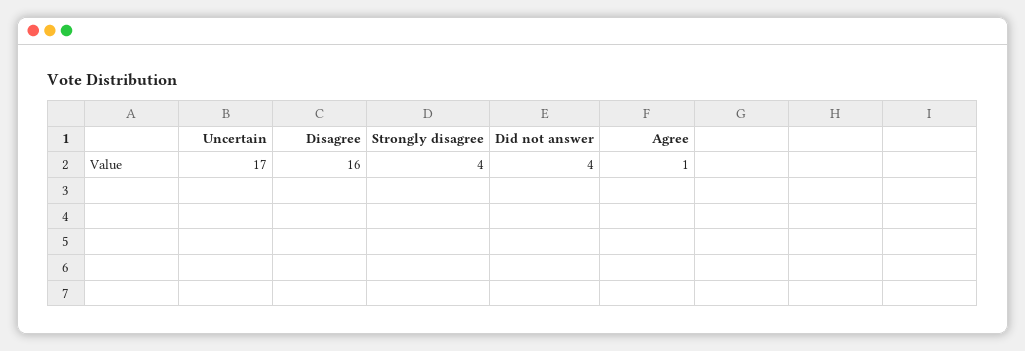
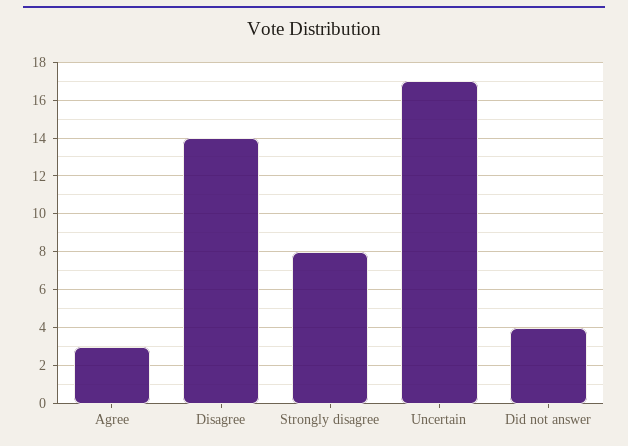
  {
    "Uncertain": 17,
-   "Disagree": 16,
+   "Disagree": 14,
-   "Strongly disagree": 4,
+   "Strongly disagree": 8,
    "Did not answer": 4,
-   "Agree": 1
+   "Agree": 3
  }

